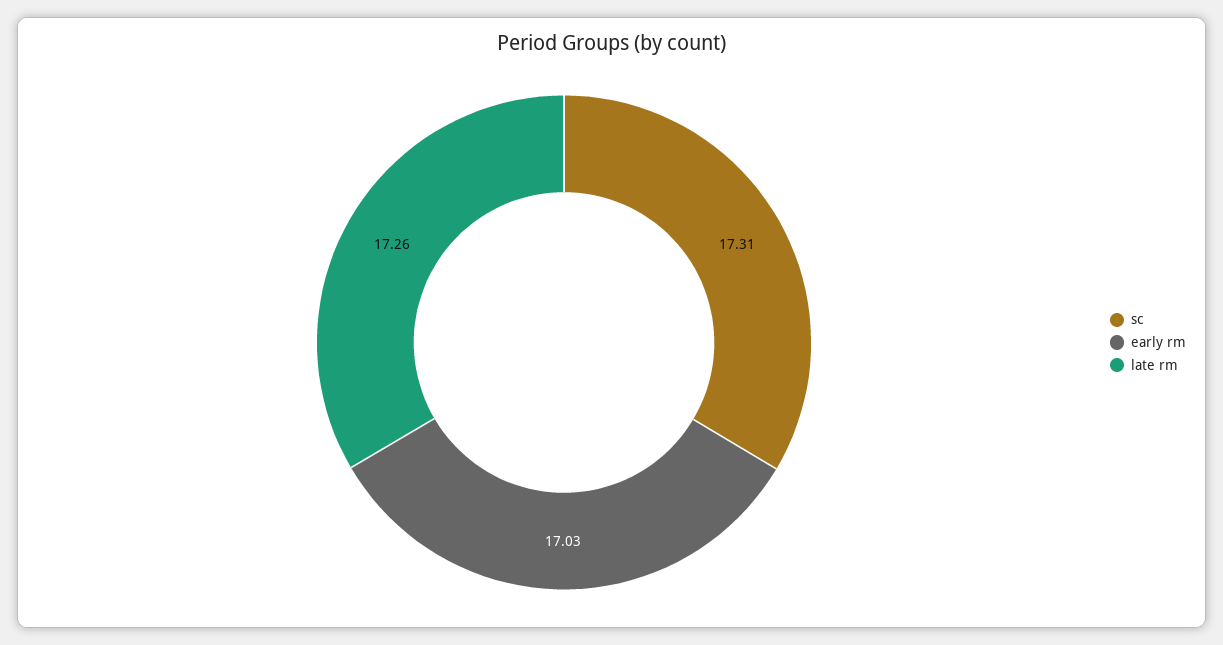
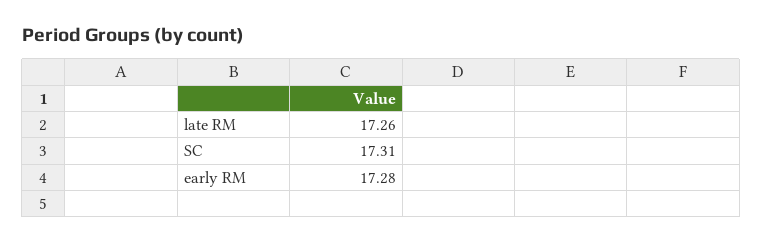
  {
    "sc": 17.31,
-   "early rm": 17.03,
+   "early rm": 17.28,
    "late rm": 17.26
  }

